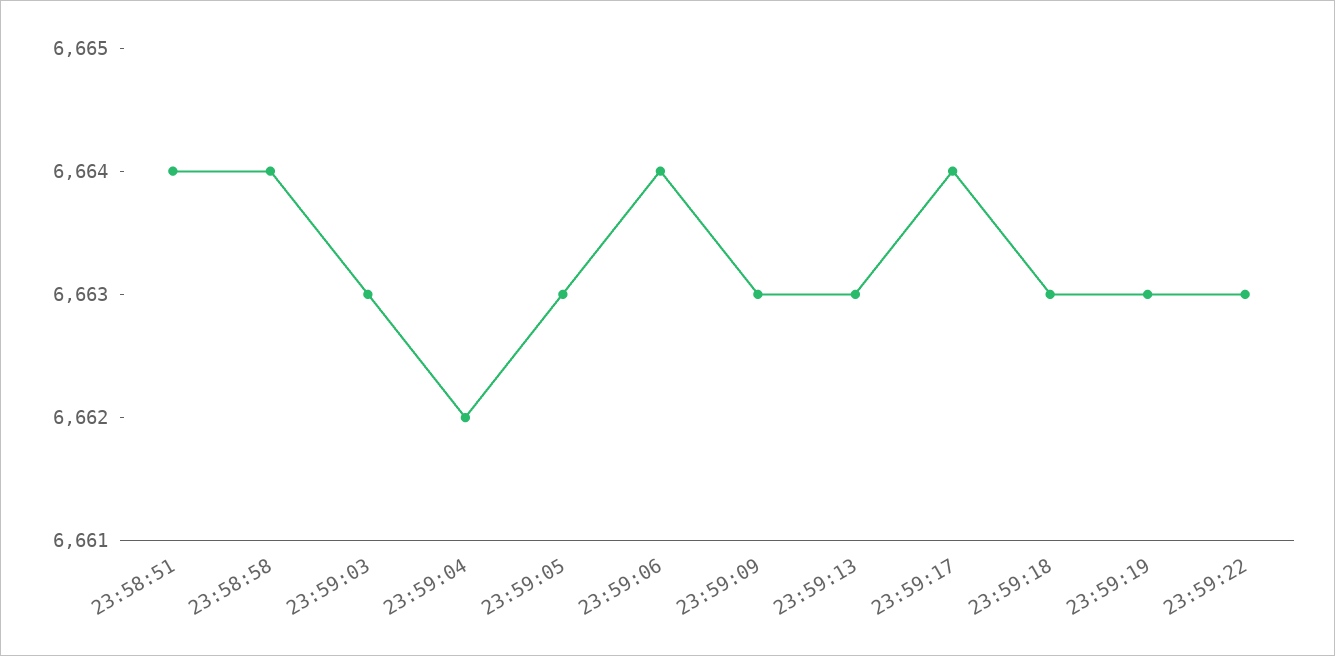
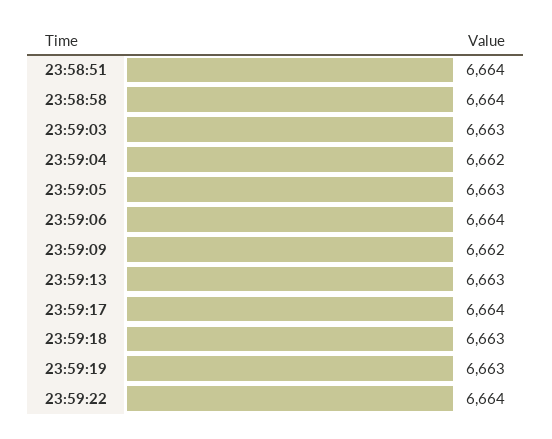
  {
    "23:58:51": 6664,
    "23:58:58": 6664,
    "23:59:03": 6663,
    "23:59:04": 6662,
    "23:59:05": 6663,
    "23:59:06": 6664,
-   "23:59:09": 6663,
+   "23:59:09": 6662,
    "23:59:13": 6663,
    "23:59:17": 6664,
    "23:59:18": 6663,
    "23:59:19": 6663,
-   "23:59:22": 6663
+   "23:59:22": 6664
  }

